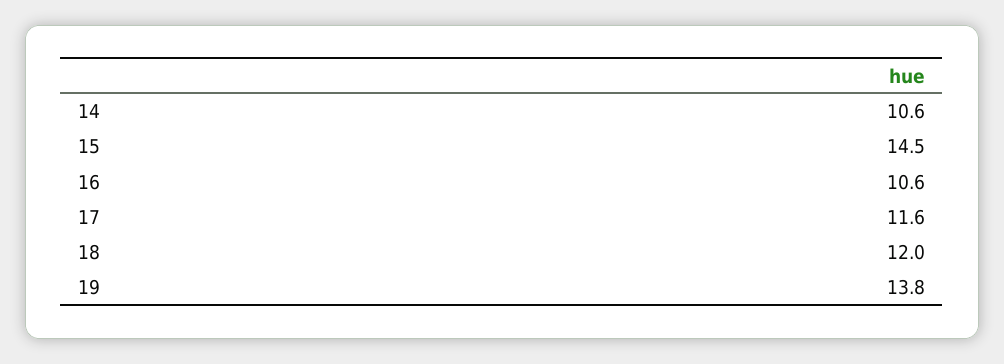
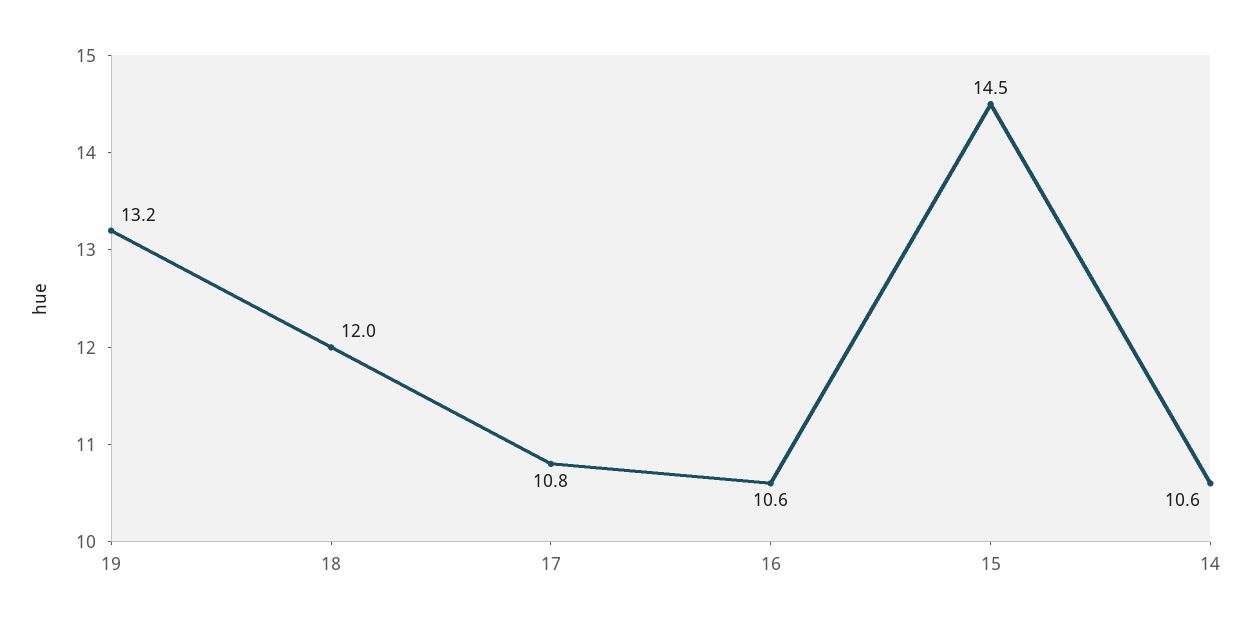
  {
    "14": 10.6,
    "15": 14.5,
    "16": 10.6,
-   "17": 11.6,
+   "17": 10.8,
    "18": 12,
-   "19": 13.8
+   "19": 13.2
  }

